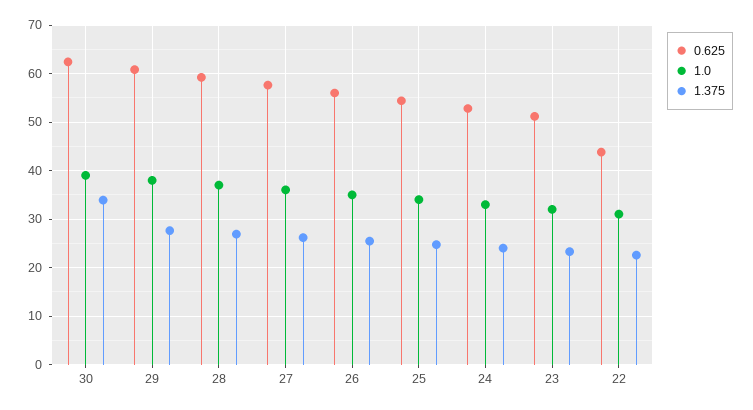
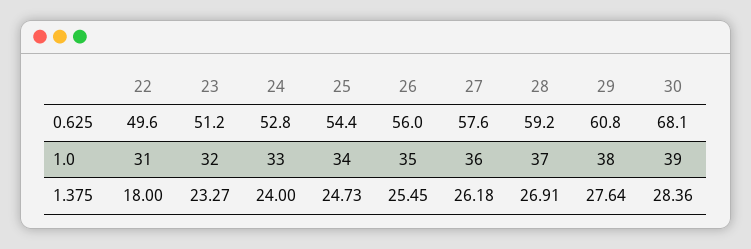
  {
    "0.625": {
-     "30": 62,
+     "30": 68.1,
      "29": 60.8,
      "28": 59.2,
      "27": 57.6,
      "26": 56,
      "25": 54.4,
      "24": 52.8,
      "23": 51.2,
-     "22": 44
+     "22": 49.6
    },
    "1.0": {
      "30": 39,
      "29": 38,
      "28": 37,
      "27": 36,
      "26": 35,
      "25": 34,
      "24": 33,
      "23": 32,
      "22": 31
    },
    "1.375": {
-     "30": 34,
+     "30": 28.36,
      "29": 27.64,
      "28": 26.91,
      "27": 26.18,
      "26": 25.45,
      "25": 24.73,
      "24": 24,
      "23": 23.27,
-     "22": 22
+     "22": 18
    }
  }

